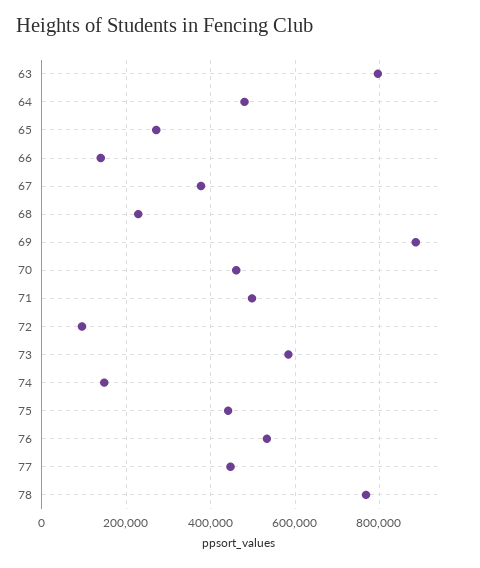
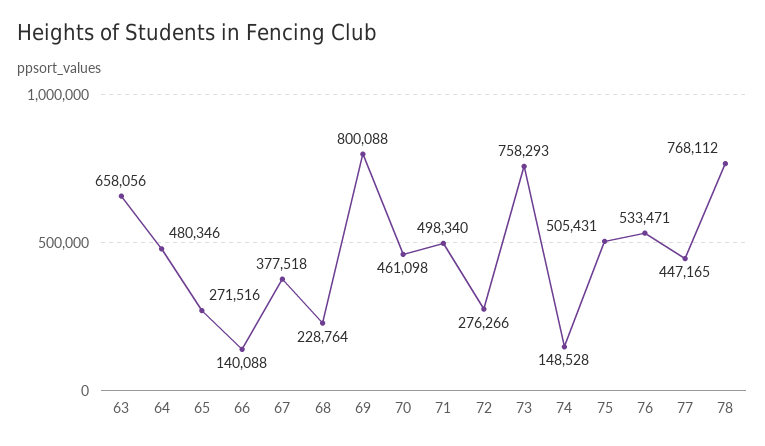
  {
-   "63": 800000,
+   "63": 658056,
    "64": 480346,
    "65": 271516,
    "66": 140088,
    "67": 377518,
    "68": 228764,
-   "69": 880000,
+   "69": 800088,
    "70": 461098,
    "71": 498340,
-   "72": 100000,
+   "72": 276266,
-   "73": 580000,
+   "73": 758293,
    "74": 148528,
-   "75": 440000,
+   "75": 505431,
    "76": 533471,
    "77": 447165,
    "78": 768112
  }

